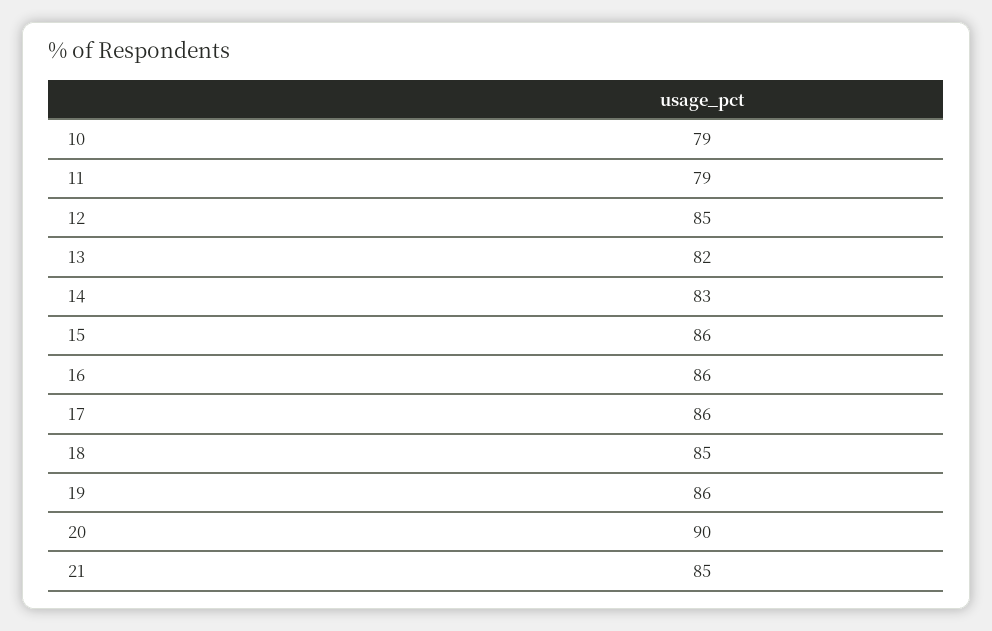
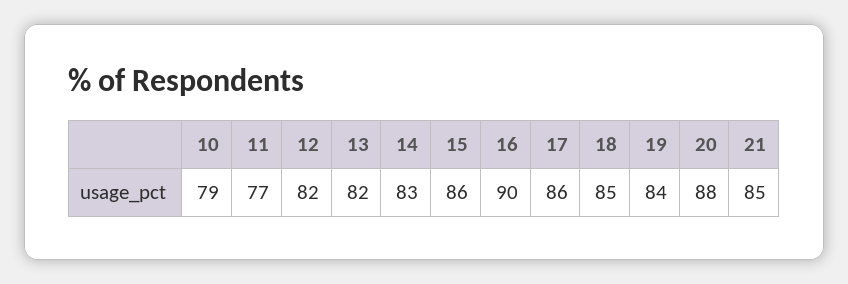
  {
    "10": 79,
-   "11": 79,
+   "11": 77,
-   "12": 85,
+   "12": 82,
    "13": 82,
    "14": 83,
    "15": 86,
-   "16": 86,
+   "16": 90,
    "17": 86,
    "18": 85,
-   "19": 86,
+   "19": 84,
-   "20": 90,
+   "20": 88,
    "21": 85
  }

